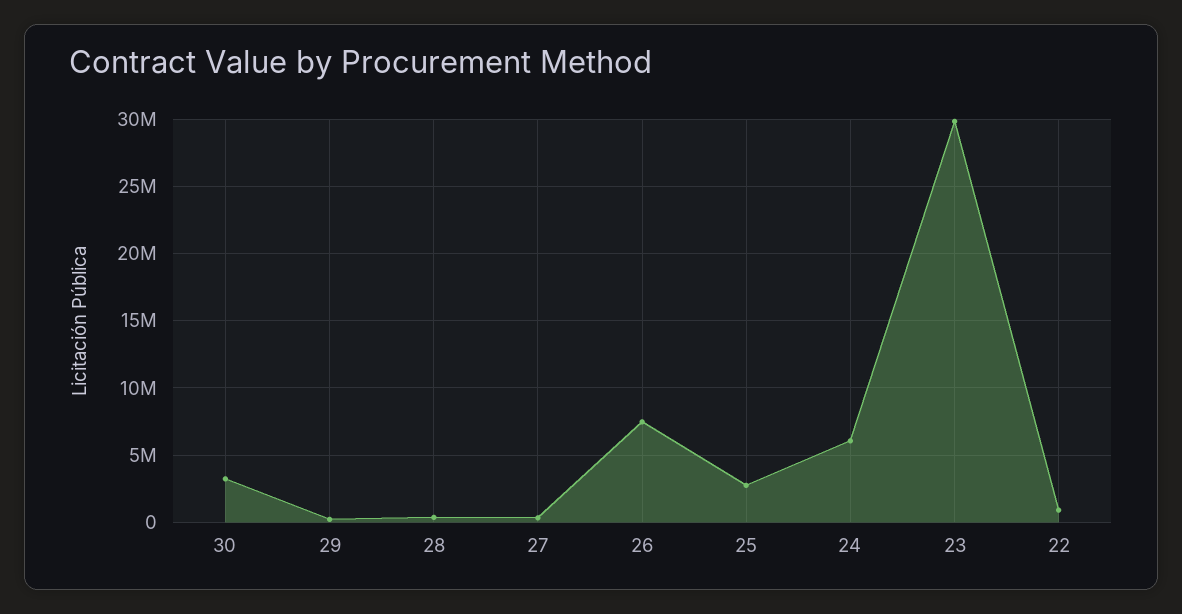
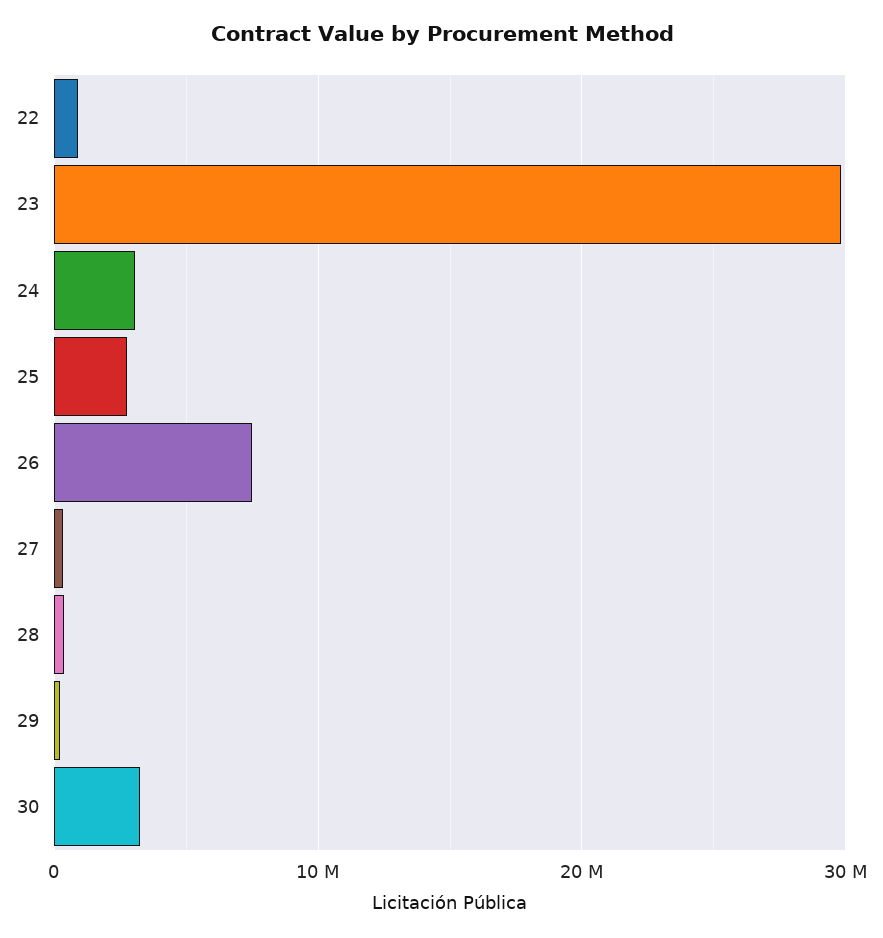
  {
    "30": 3000000,
    "29": 0,
    "28": 500000,
    "27": 500000,
    "26": 7500000,
    "25": 3000000,
-   "24": 6000000,
+   "24": 3000000,
    "23": 30000000,
    "22": 1000000
  }

